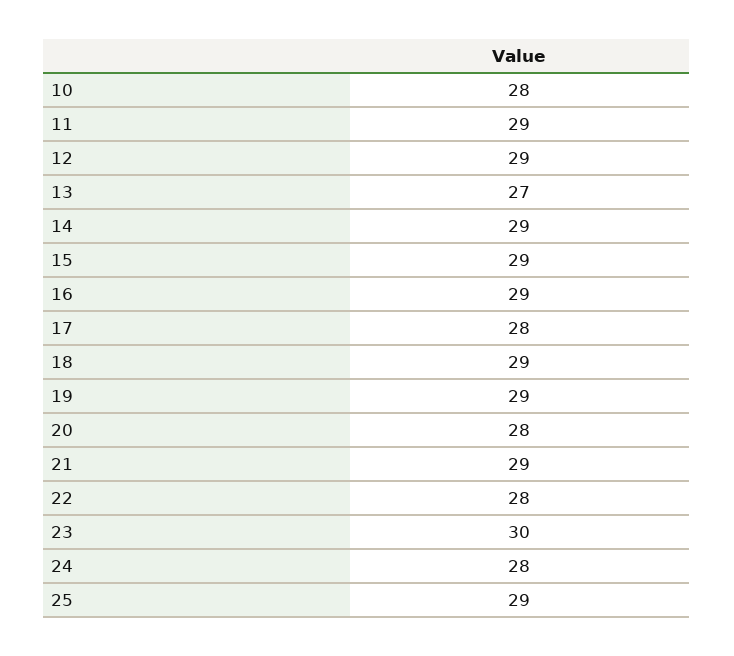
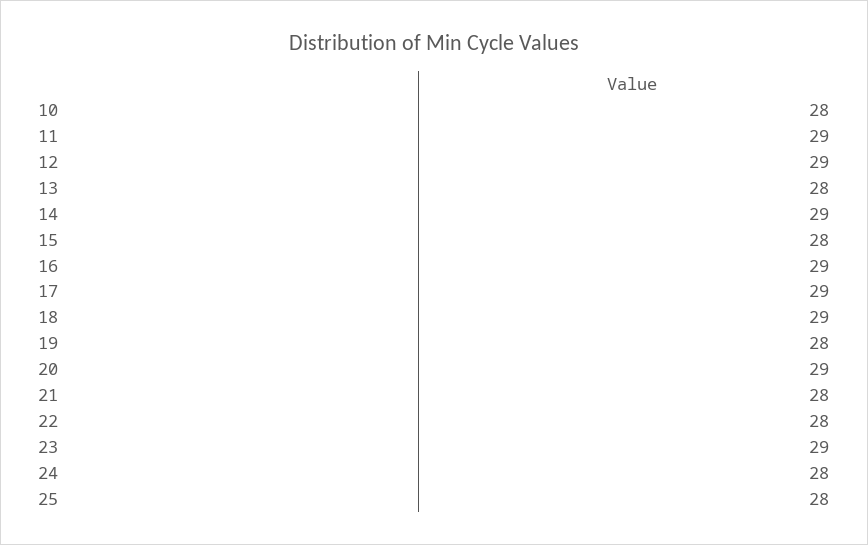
  {
    "10": 28,
    "11": 29,
    "12": 29,
-   "13": 27,
+   "13": 28,
    "14": 29,
-   "15": 29,
+   "15": 28,
    "16": 29,
-   "17": 28,
+   "17": 29,
    "18": 29,
-   "19": 29,
+   "19": 28,
-   "20": 28,
+   "20": 29,
-   "21": 29,
+   "21": 28,
    "22": 28,
-   "23": 30,
+   "23": 29,
    "24": 28,
-   "25": 29
+   "25": 28
  }

